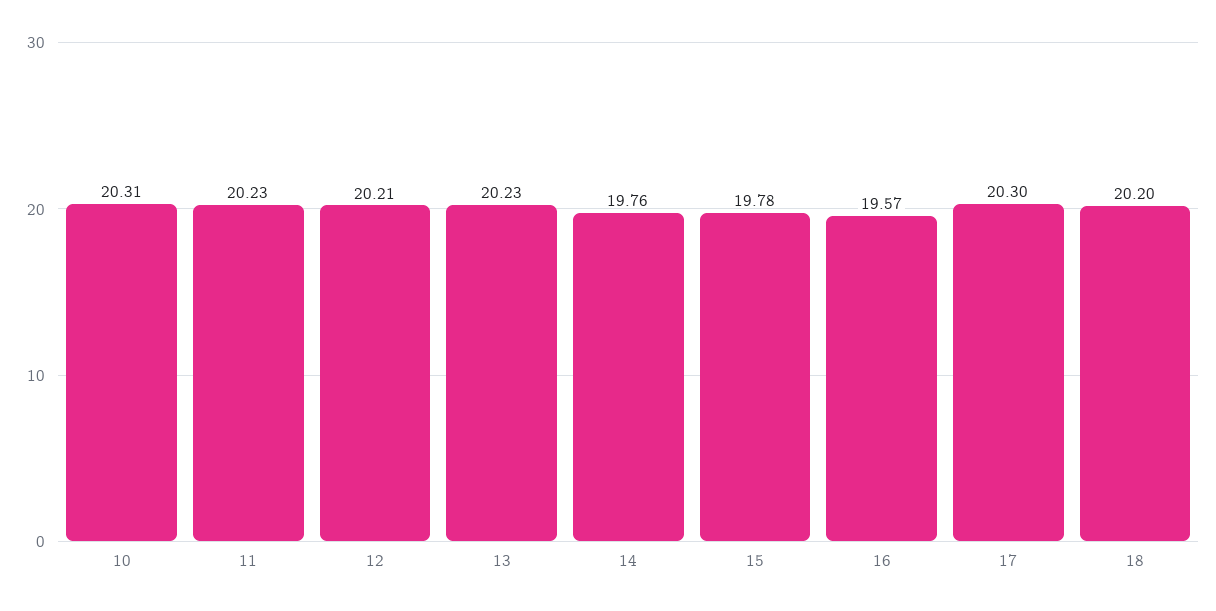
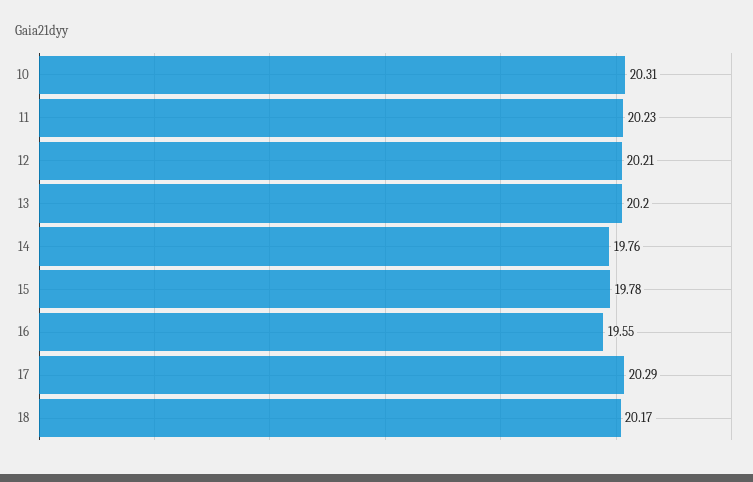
  {
    "10": 20.31,
    "11": 20.23,
    "12": 20.21,
-   "13": 20.23,
+   "13": 20.2,
    "14": 19.76,
    "15": 19.78,
-   "16": 19.57,
+   "16": 19.55,
-   "17": 20.3,
+   "17": 20.29,
-   "18": 20.2
+   "18": 20.17
  }

